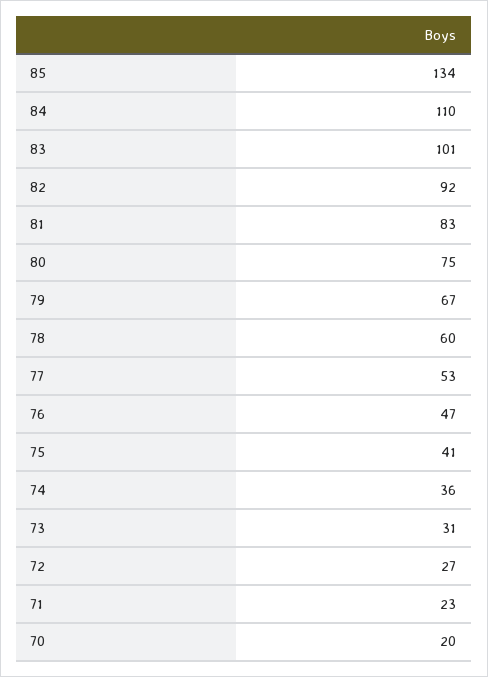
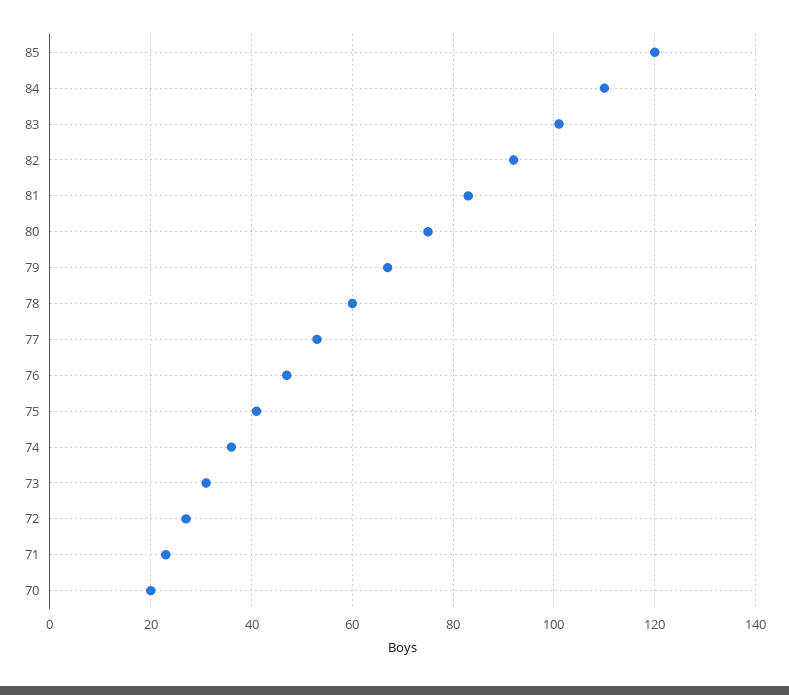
  {
-   "85": 134,
+   "85": 120,
    "84": 110,
    "83": 101,
    "82": 92,
    "81": 83,
    "80": 75,
    "79": 67,
    "78": 60,
    "77": 53,
    "76": 47,
    "75": 41,
    "74": 36,
    "73": 31,
    "72": 27,
    "71": 23,
    "70": 20
  }

